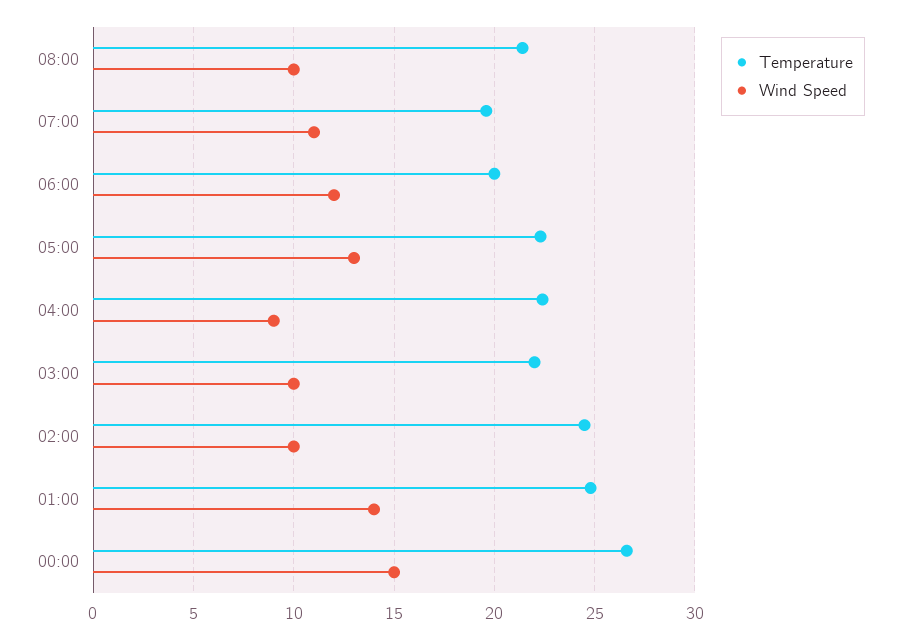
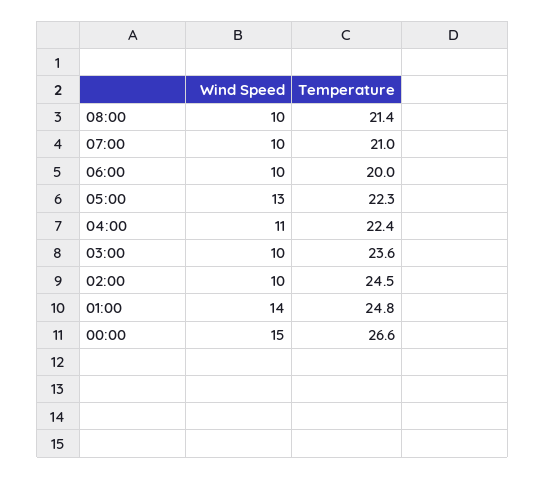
  {
    "Temperature": {
      "08:00": 21.4,
-     "07:00": 19.5,
+     "07:00": 21,
      "06:00": 20,
      "05:00": 22.3,
      "04:00": 22.4,
-     "03:00": 22,
+     "03:00": 23.6,
      "02:00": 24.5,
      "01:00": 24.8,
      "00:00": 26.6
    },
    "Wind Speed": {
      "08:00": 10,
-     "07:00": 11,
+     "07:00": 10,
-     "06:00": 12,
+     "06:00": 10,
      "05:00": 13,
-     "04:00": 9,
+     "04:00": 11,
      "03:00": 10,
      "02:00": 10,
      "01:00": 14,
      "00:00": 15
    }
  }

